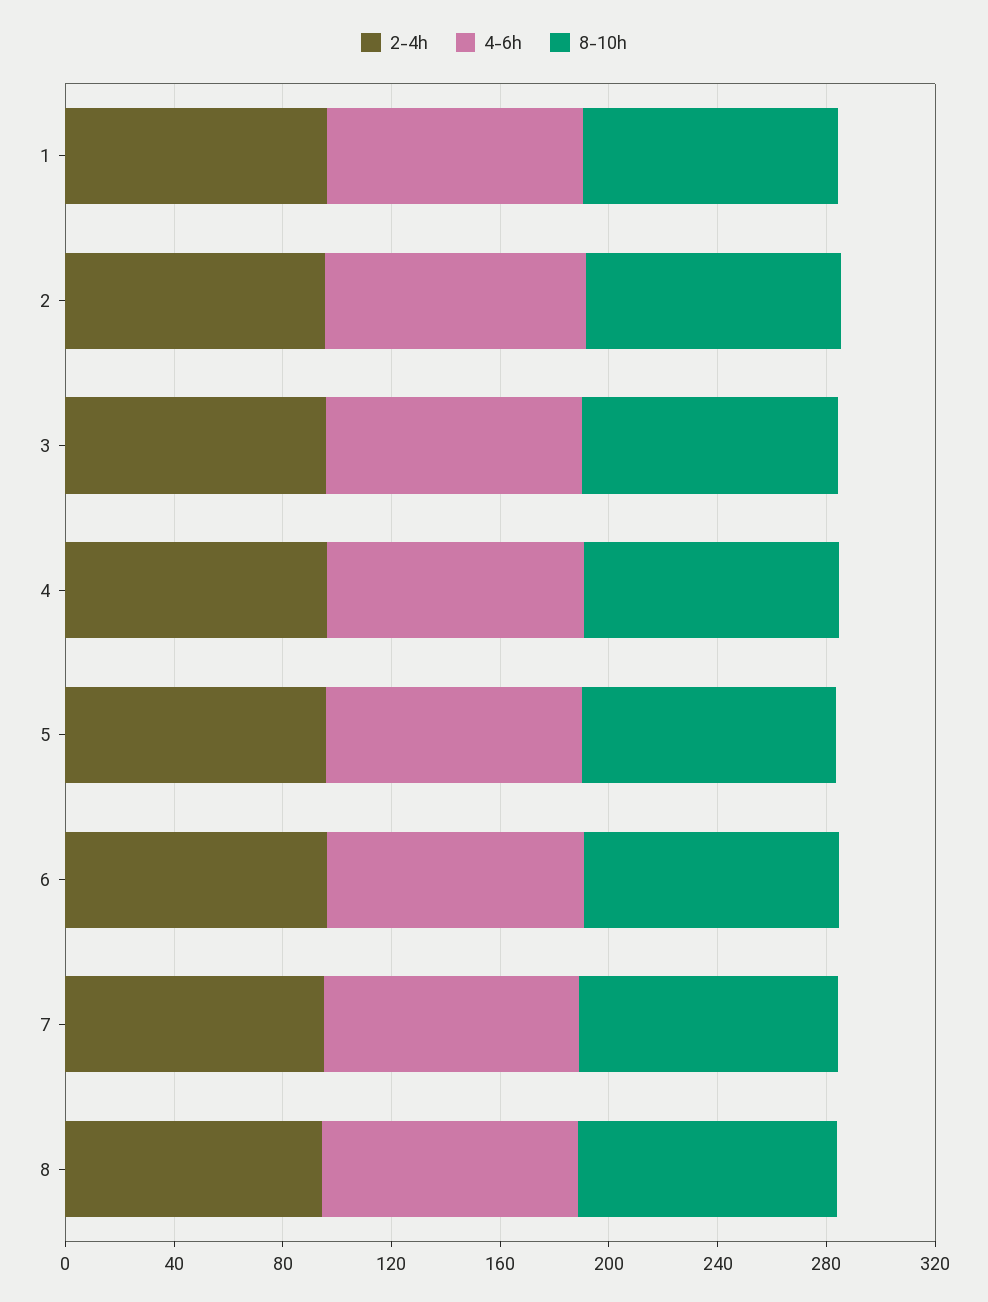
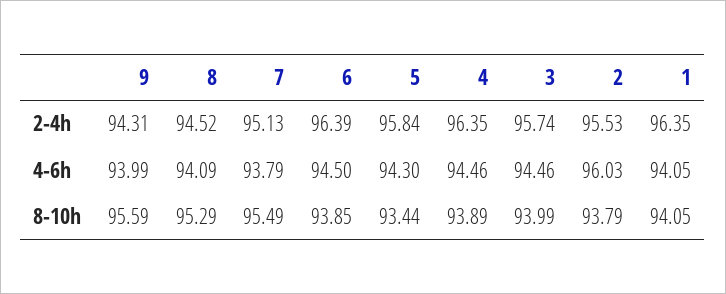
  {
    "2-4h": {
      "1": 96.35,
      "2": 95.53,
      "3": 95.74,
      "4": 96.35,
      "5": 95.84,
      "6": 96.39,
      "7": 95.13,
-     "8": 94.52
+     "8": 94.52,
+     "9": 94.31
    },
    "4-6h": {
      "1": 94.05,
      "2": 96.03,
      "3": 94.46,
      "4": 94.46,
      "5": 94.3,
      "6": 94.5,
      "7": 93.79,
-     "8": 94.09
+     "8": 94.09,
+     "9": 93.99
    },
    "8-10h": {
      "1": 94.05,
      "2": 93.79,
      "3": 93.99,
      "4": 93.89,
      "5": 93.44,
      "6": 93.85,
      "7": 95.49,
-     "8": 95.29
+     "8": 95.29,
+     "9": 95.59
    }
  }

